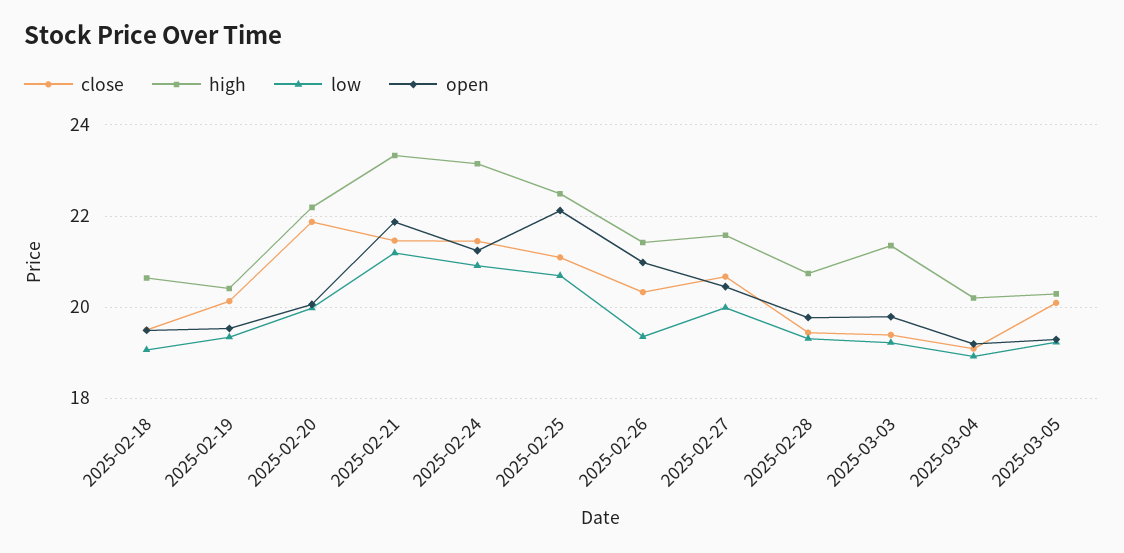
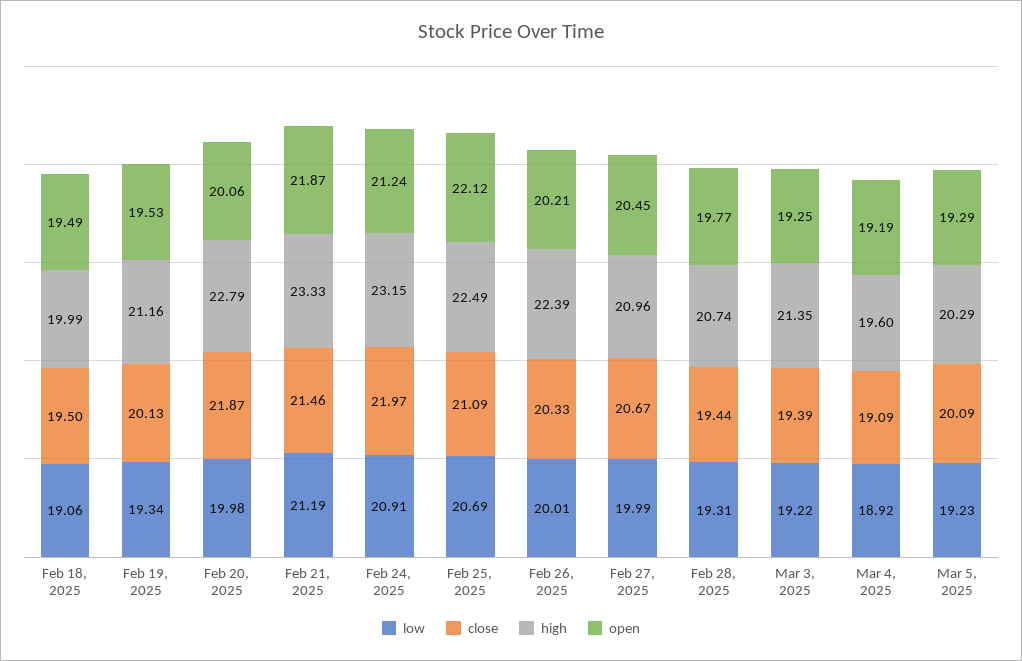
  {
    "close": {
      "2025-02-18": 19.5,
      "2025-02-19": 20.13,
      "2025-02-20": 21.87,
      "2025-02-21": 21.46,
-     "2025-02-24": 21.4,
+     "2025-02-24": 21.97,
      "2025-02-25": 21.09,
      "2025-02-26": 20.33,
      "2025-02-27": 20.67,
      "2025-02-28": 19.44,
      "2025-03-03": 19.39,
      "2025-03-04": 19.09,
      "2025-03-05": 20.09
    },
    "high": {
-     "2025-02-18": 20.6,
+     "2025-02-18": 19.99,
-     "2025-02-19": 20.4,
+     "2025-02-19": 21.16,
-     "2025-02-20": 22.2,
+     "2025-02-20": 22.79,
      "2025-02-21": 23.33,
      "2025-02-24": 23.15,
      "2025-02-25": 22.49,
-     "2025-02-26": 21.4,
+     "2025-02-26": 22.39,
-     "2025-02-27": 21.6,
+     "2025-02-27": 20.96,
      "2025-02-28": 20.74,
      "2025-03-03": 21.35,
-     "2025-03-04": 20.2,
+     "2025-03-04": 19.6,
      "2025-03-05": 20.29
    },
    "low": {
      "2025-02-18": 19.06,
      "2025-02-19": 19.34,
      "2025-02-20": 19.98,
      "2025-02-21": 21.19,
      "2025-02-24": 20.91,
      "2025-02-25": 20.69,
-     "2025-02-26": 19.4,
+     "2025-02-26": 20.01,
      "2025-02-27": 19.99,
      "2025-02-28": 19.31,
      "2025-03-03": 19.22,
      "2025-03-04": 18.92,
      "2025-03-05": 19.23
    },
    "open": {
      "2025-02-18": 19.49,
      "2025-02-19": 19.53,
      "2025-02-20": 20.06,
      "2025-02-21": 21.87,
      "2025-02-24": 21.24,
      "2025-02-25": 22.12,
-     "2025-02-26": 21,
+     "2025-02-26": 20.21,
      "2025-02-27": 20.45,
      "2025-02-28": 19.77,
-     "2025-03-03": 19.8,
+     "2025-03-03": 19.25,
      "2025-03-04": 19.19,
      "2025-03-05": 19.29
    }
  }

